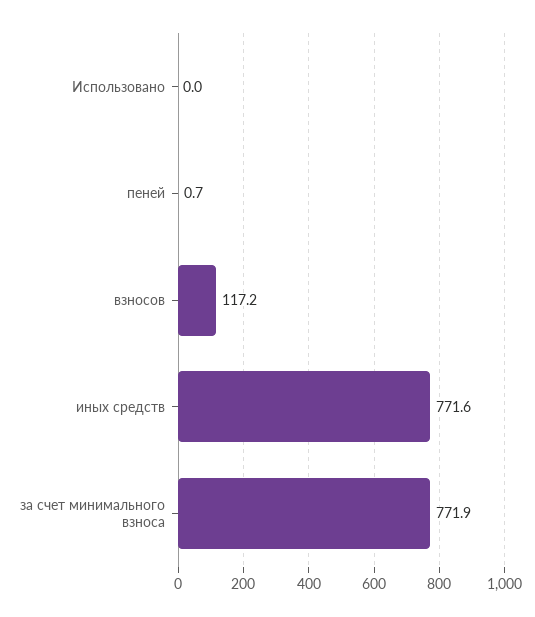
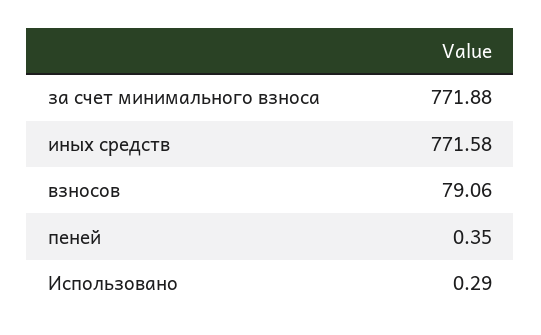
  {
-   "Использовано": 0,
+   "Использовано": 0.29,
-   "пеней": 0.7,
+   "пеней": 0.35,
-   "взносов": 117.2,
+   "взносов": 79.06,
    "иных средств": 771.58,
    "за счет минимального взноса": 771.88
  }

